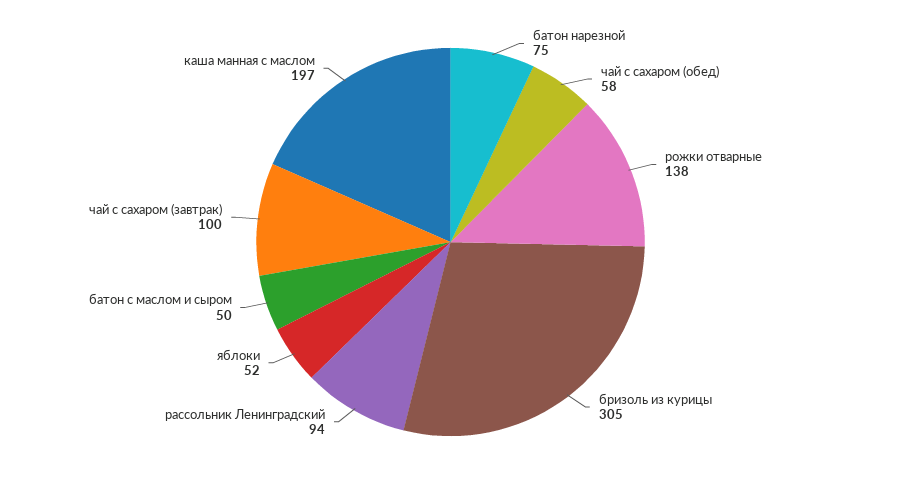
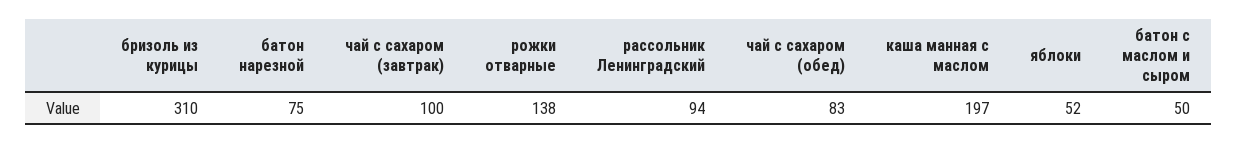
  {
    "батон нарезной": 75,
-   "чай с сахаром (обед)": 58,
+   "чай с сахаром (обед)": 83,
    "рожки отварные": 138,
-   "бризоль из курицы": 305,
+   "бризоль из курицы": 310,
    "рассольник Ленинградский": 94,
    "яблоки": 52,
    "батон с маслом и сыром": 50,
    "чай с сахаром (завтрак)": 100,
    "каша манная с маслом": 197
  }

